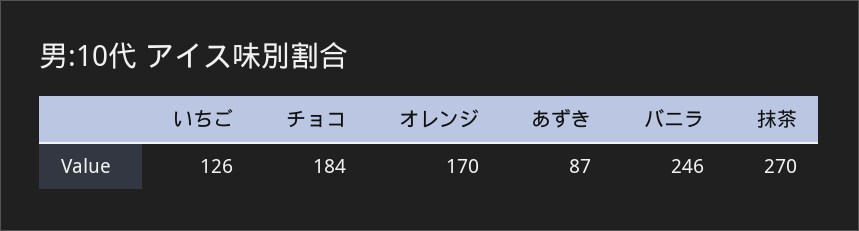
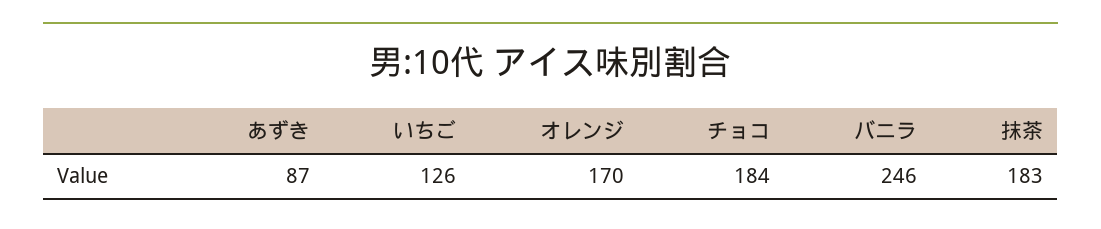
  {
    "いちご": 126,
    "チョコ": 184,
    "オレンジ": 170,
    "あずき": 87,
    "バニラ": 246,
-   "抹茶": 270
+   "抹茶": 183
  }

